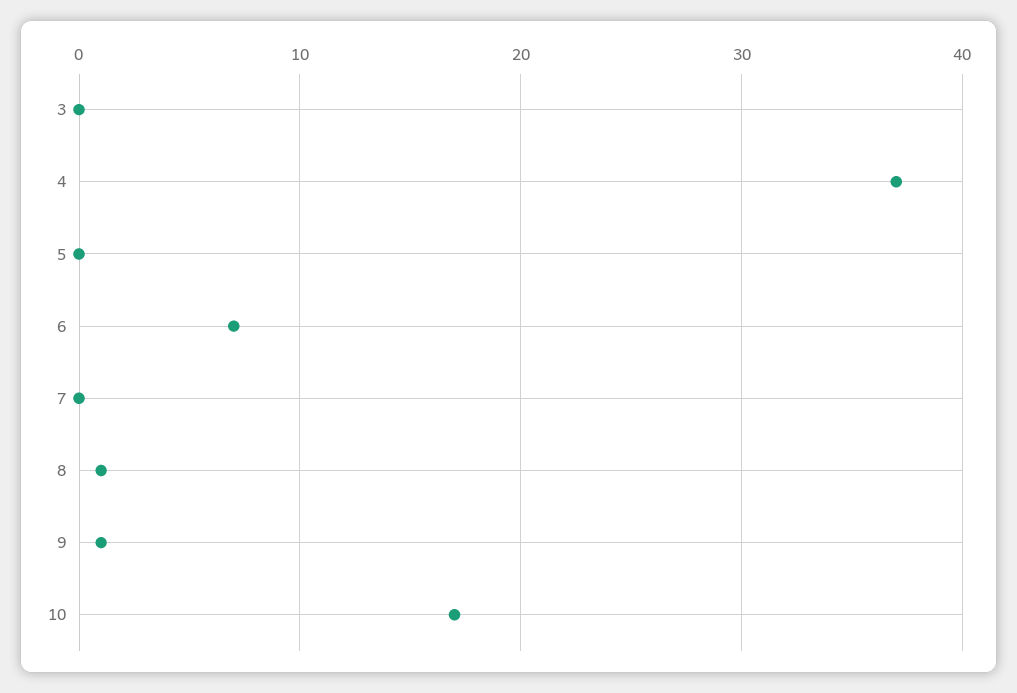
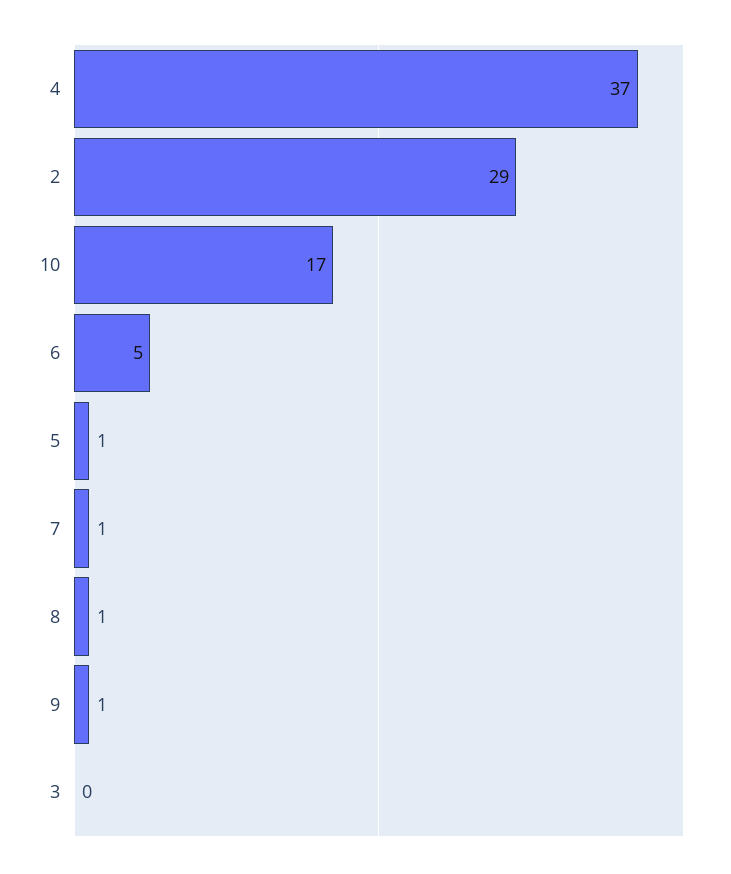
  {
    "3": 0,
    "4": 37,
-   "5": 0,
+   "5": 1,
-   "6": 7,
+   "6": 5,
-   "7": 0,
+   "7": 1,
    "8": 1,
    "9": 1,
-   "10": 17
+   "10": 17,
+   "2": 29
  }

